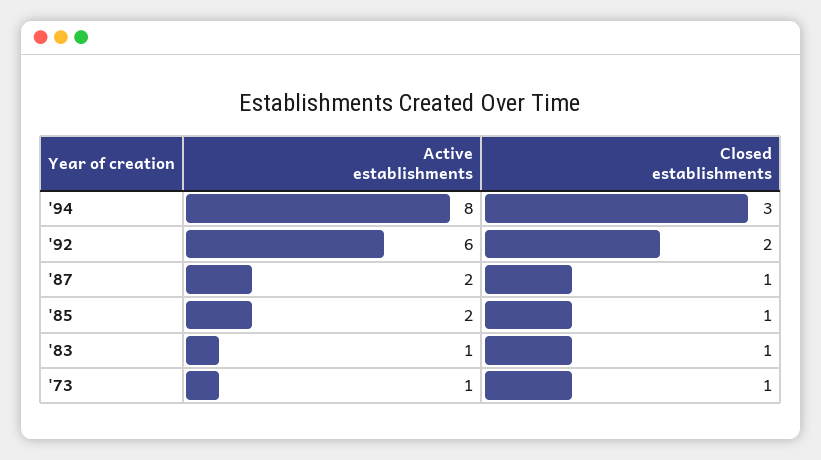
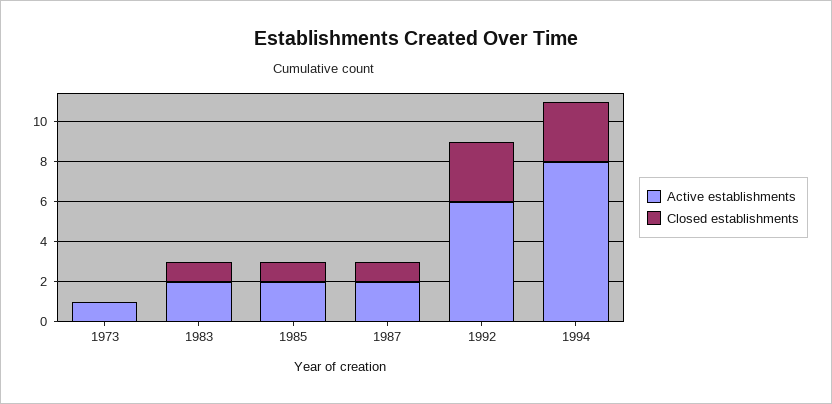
  {
    "Active establishments": {
      "'94": 8,
      "'92": 6,
      "'87": 2,
      "'85": 2,
-     "'83": 1,
+     "'83": 2,
      "'73": 1
    },
    "Closed establishments": {
      "'94": 3,
-     "'92": 2,
+     "'92": 3,
      "'87": 1,
      "'85": 1,
      "'83": 1,
-     "'73": 1
+     "'73": 0
    }
  }

